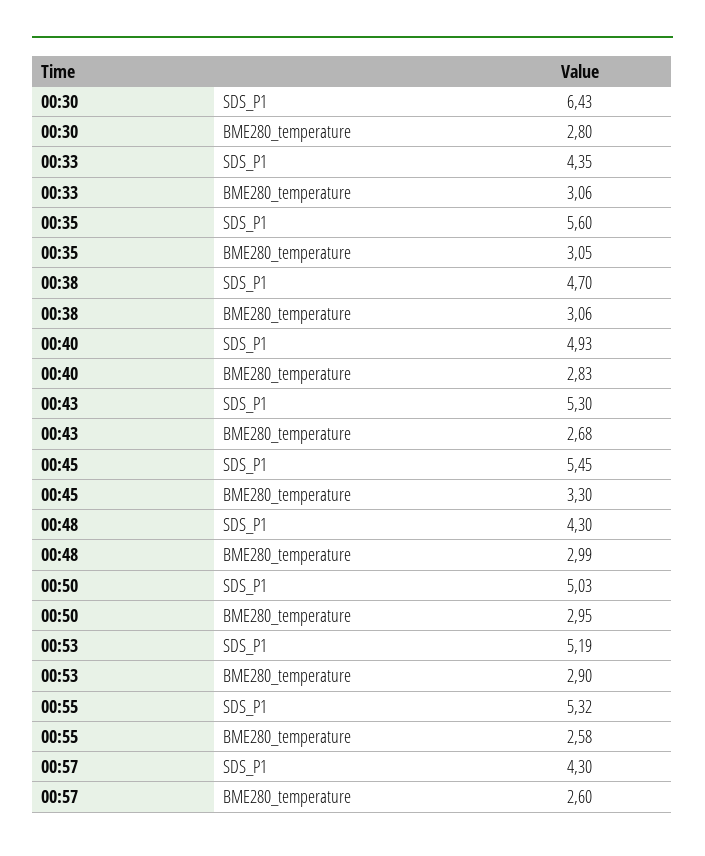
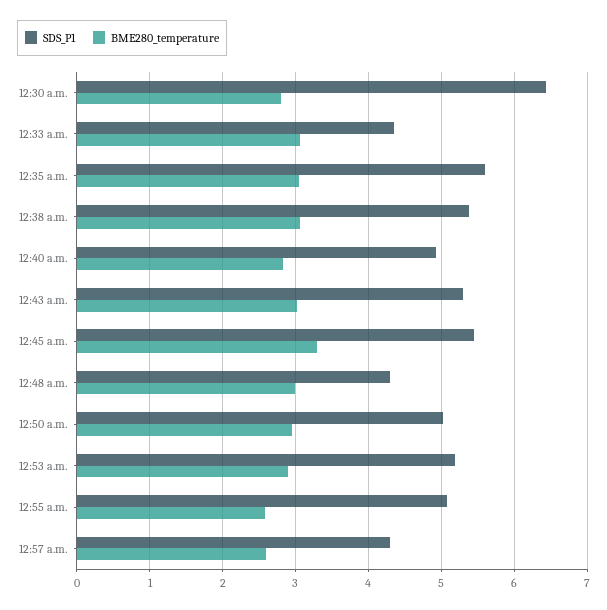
  {
    "SDS_P1": {
      "00:30": 6.43,
      "00:33": 4.35,
      "00:35": 5.6,
-     "00:38": 4.7,
+     "00:38": 5.4,
      "00:40": 4.93,
      "00:43": 5.3,
      "00:45": 5.45,
      "00:48": 4.3,
      "00:50": 5.03,
      "00:53": 5.19,
-     "00:55": 5.32,
+     "00:55": 5.1,
      "00:57": 4.3
    },
    "BME280_temperature": {
      "00:30": 2.8,
      "00:33": 3.06,
      "00:35": 3.05,
      "00:38": 3.06,
      "00:40": 2.83,
-     "00:43": 2.68,
+     "00:43": 3,
      "00:45": 3.3,
      "00:48": 2.99,
      "00:50": 2.95,
      "00:53": 2.9,
      "00:55": 2.58,
      "00:57": 2.6
    }
  }

